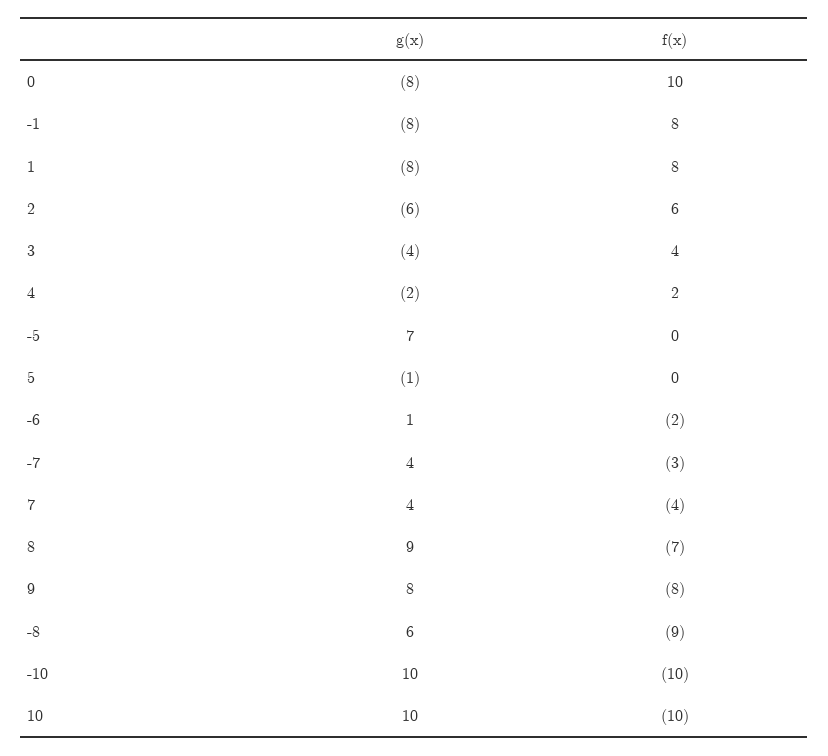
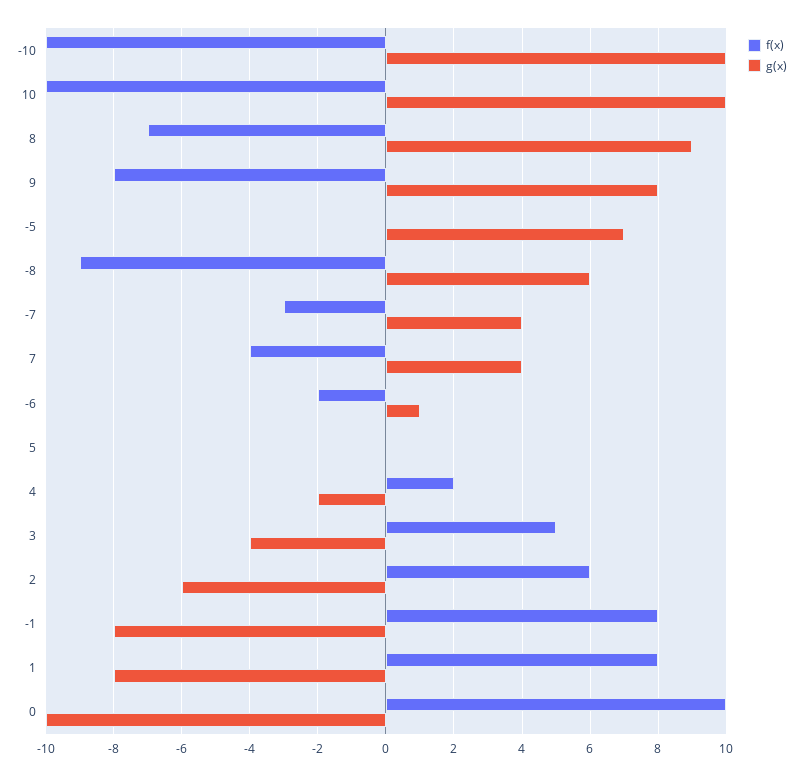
  {
    "g(x)": {
-     "0": -8,
+     "0": -10,
      "-1": -8,
      "1": -8,
      "2": -6,
      "3": -4,
      "4": -2,
      "-5": 7,
-     "5": -1,
+     "5": 0,
      "-6": 1,
      "-7": 4,
      "7": 4,
      "8": 9,
      "9": 8,
      "-8": 6,
      "-10": 10,
      "10": 10
    },
    "f(x)": {
      "0": 10,
      "-1": 8,
      "1": 8,
      "2": 6,
-     "3": 4,
+     "3": 5,
      "4": 2,
      "-5": 0,
      "5": 0,
      "-6": -2,
      "-7": -3,
      "7": -4,
      "8": -7,
      "9": -8,
      "-8": -9,
      "-10": -10,
      "10": -10
    }
  }

